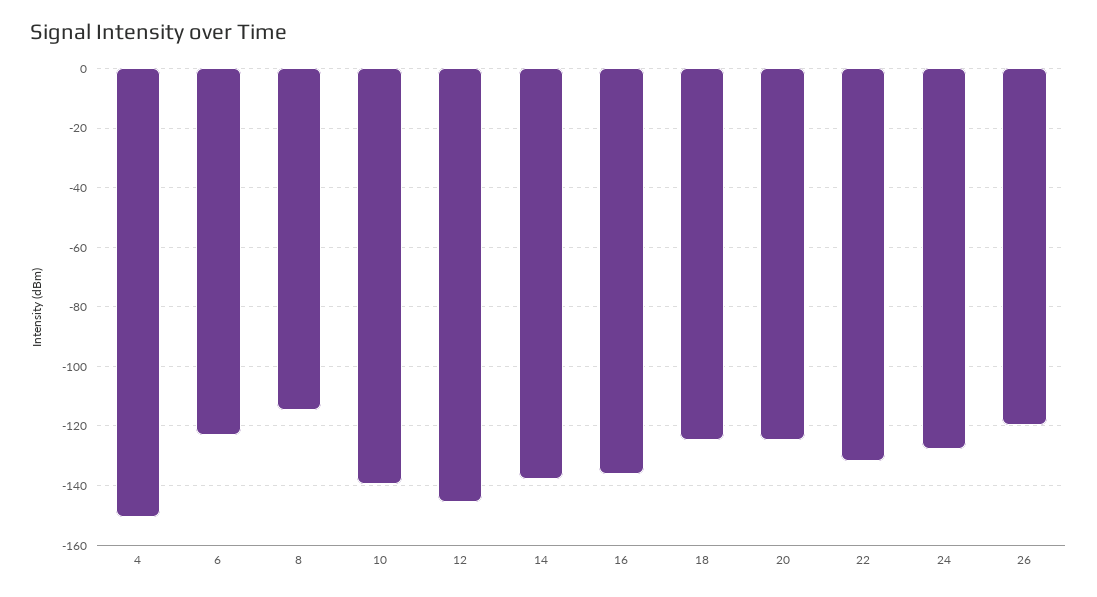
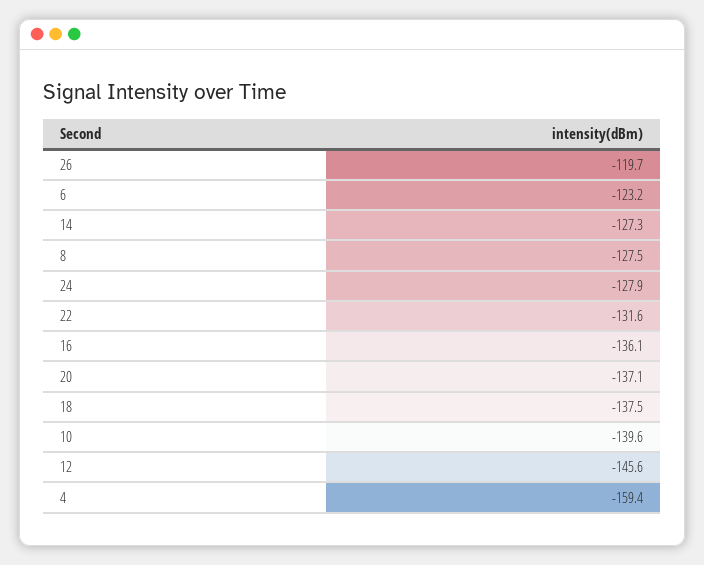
  {
-   "4": -150,
+   "4": -159.4,
    "6": -123.2,
-   "8": -115,
+   "8": -127.5,
    "10": -139.6,
    "12": -145.6,
-   "14": -137.5,
+   "14": -127.3,
    "16": -136.1,
-   "18": -125,
+   "18": -137.5,
-   "20": -125,
+   "20": -137.1,
    "22": -131.6,
    "24": -127.9,
    "26": -119.7
  }

